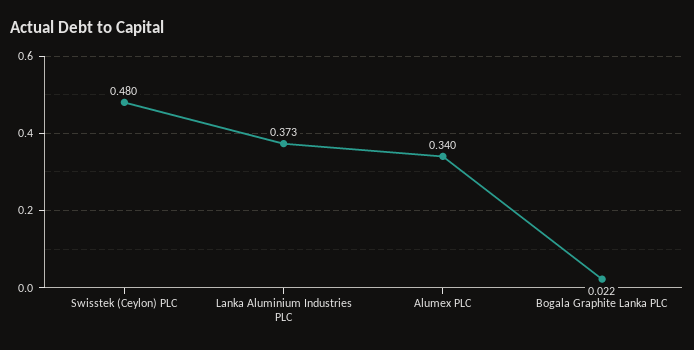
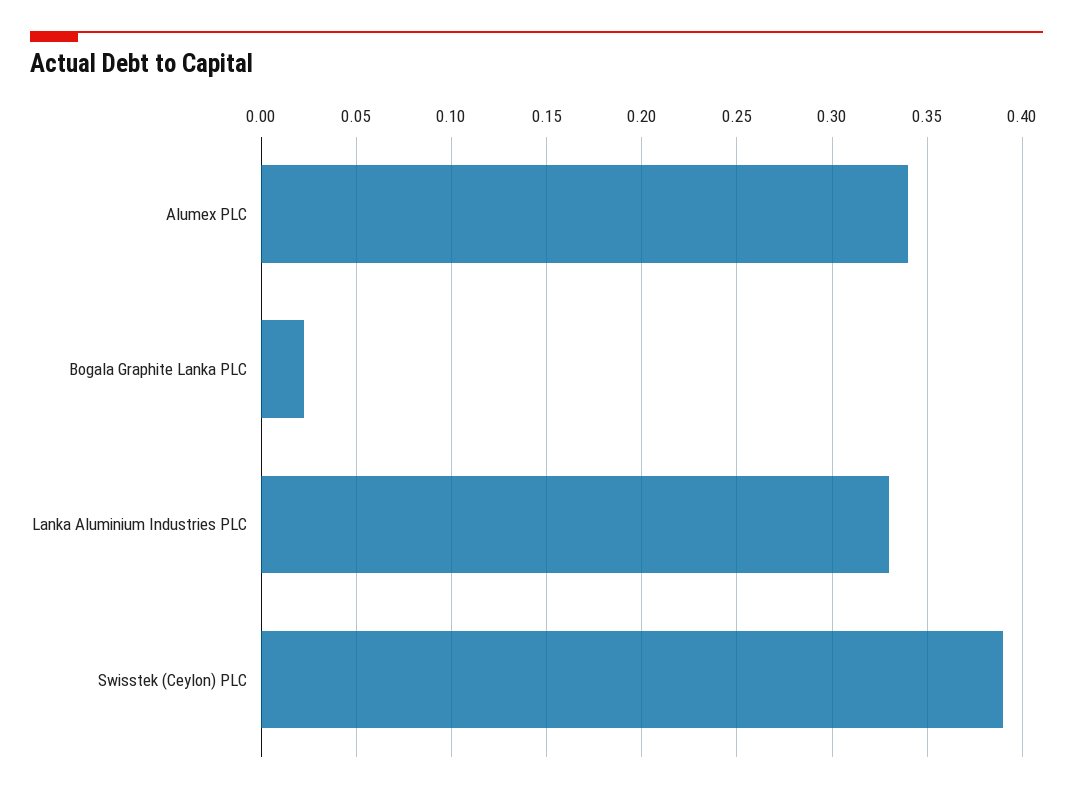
  {
-   "Swisstek (Ceylon) PLC": 0.48,
+   "Swisstek (Ceylon) PLC": 0.39,
-   "Lanka Aluminium Industries PLC": 0.373,
+   "Lanka Aluminium Industries PLC": 0.33,
    "Alumex PLC": 0.34,
    "Bogala Graphite Lanka PLC": 0.022
  }

